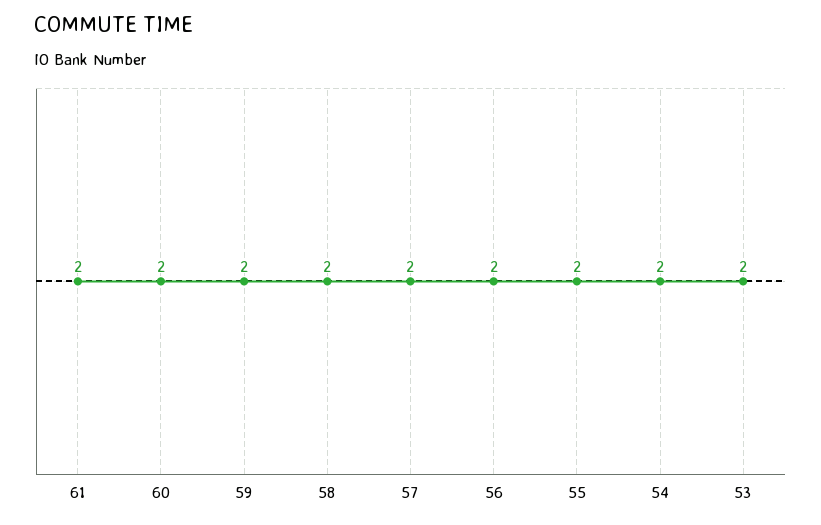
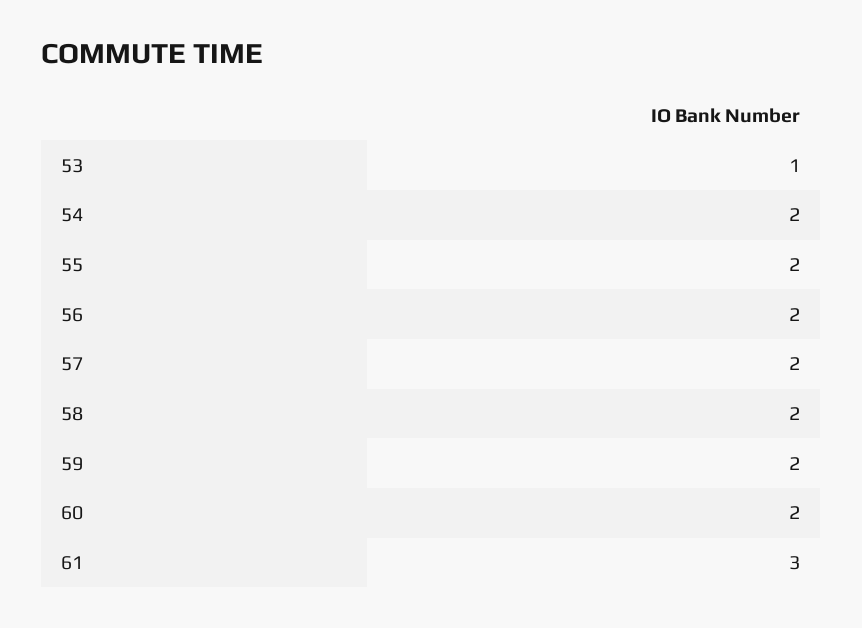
  {
-   "61": 2,
+   "61": 3,
    "60": 2,
    "59": 2,
    "58": 2,
    "57": 2,
    "56": 2,
    "55": 2,
    "54": 2,
-   "53": 2
+   "53": 1
  }

